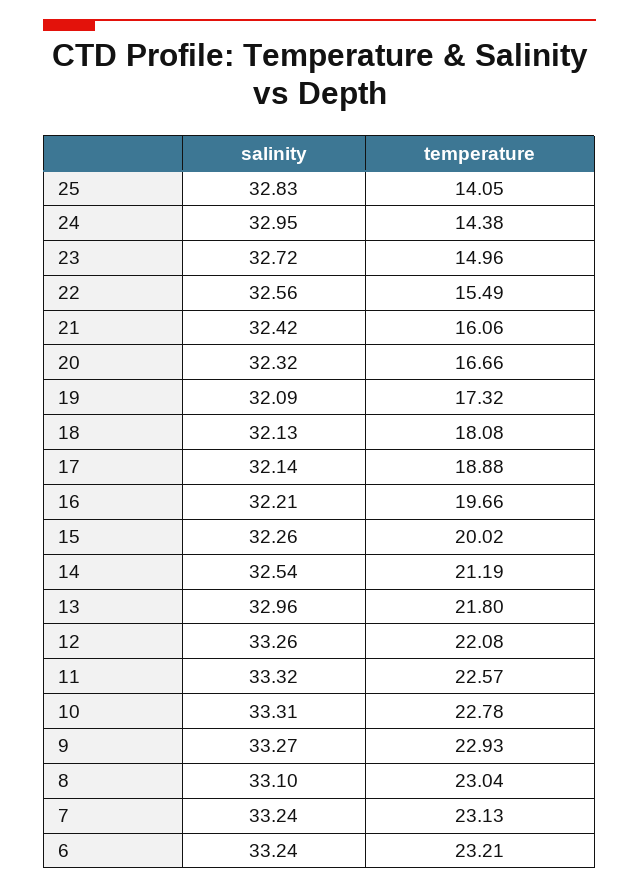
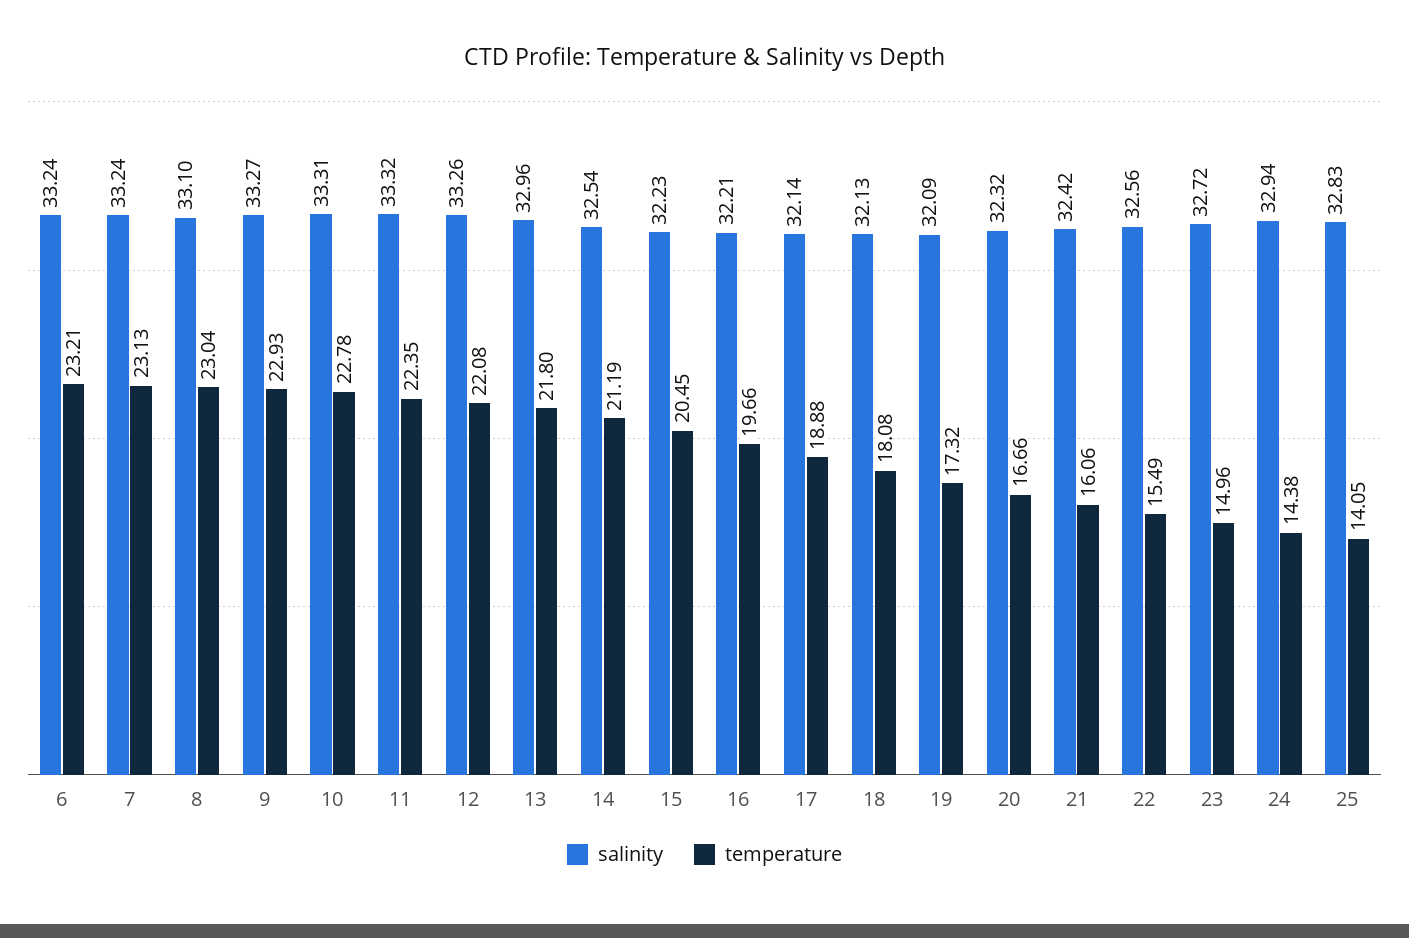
  {
    "salinity": {
      "25": 32.83,
-     "24": 32.95,
+     "24": 32.94,
      "23": 32.72,
      "22": 32.56,
      "21": 32.42,
      "20": 32.32,
      "19": 32.09,
      "18": 32.13,
      "17": 32.14,
      "16": 32.21,
-     "15": 32.26,
+     "15": 32.23,
      "14": 32.54,
      "13": 32.96,
      "12": 33.26,
      "11": 33.32,
      "10": 33.31,
      "9": 33.27,
      "8": 33.1,
      "7": 33.24,
      "6": 33.24
    },
    "temperature": {
      "25": 14.05,
      "24": 14.38,
      "23": 14.96,
      "22": 15.49,
      "21": 16.06,
      "20": 16.66,
      "19": 17.32,
      "18": 18.08,
      "17": 18.88,
      "16": 19.66,
-     "15": 20.02,
+     "15": 20.45,
      "14": 21.19,
      "13": 21.8,
      "12": 22.08,
-     "11": 22.57,
+     "11": 22.35,
      "10": 22.78,
      "9": 22.93,
      "8": 23.04,
      "7": 23.13,
      "6": 23.21
    }
  }

